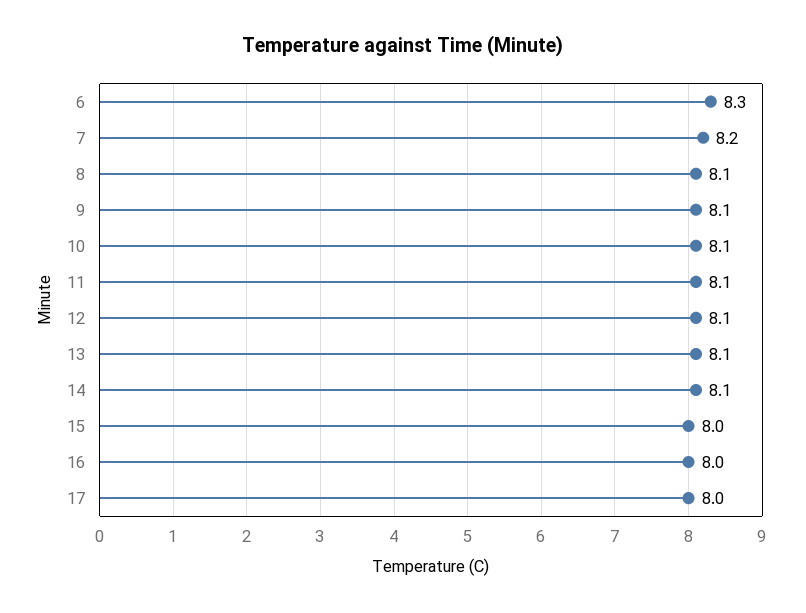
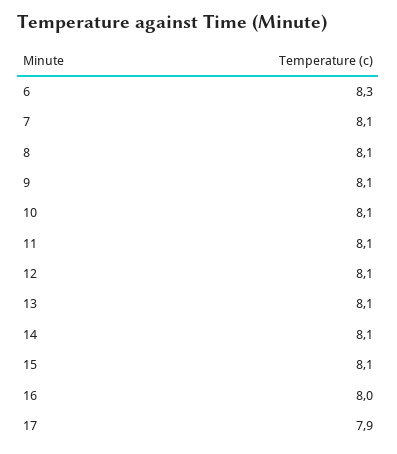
  {
    "6": 8.3,
-   "7": 8.2,
+   "7": 8.1,
    "8": 8.1,
    "9": 8.1,
    "10": 8.1,
    "11": 8.1,
    "12": 8.1,
    "13": 8.1,
    "14": 8.1,
-   "15": 8,
+   "15": 8.1,
    "16": 8,
-   "17": 8
+   "17": 7.9
  }

